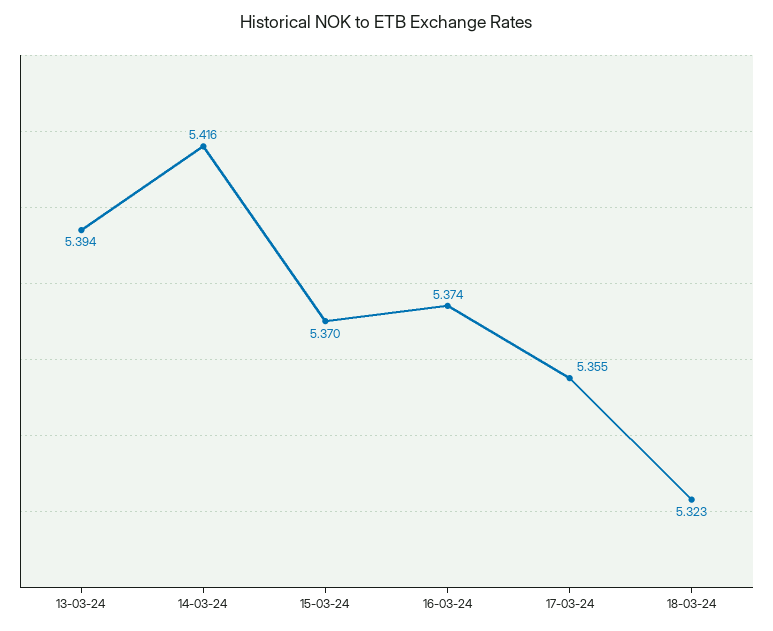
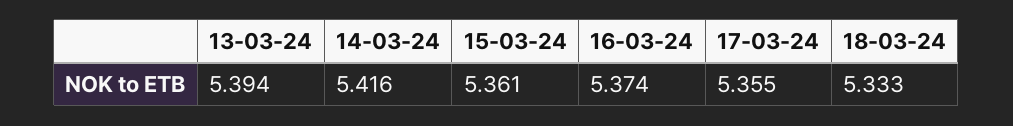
  {
    "13-03-24": 5.394,
    "14-03-24": 5.416,
-   "15-03-24": 5.37,
+   "15-03-24": 5.361,
    "16-03-24": 5.374,
    "17-03-24": 5.355,
-   "18-03-24": 5.323
+   "18-03-24": 5.333
  }

